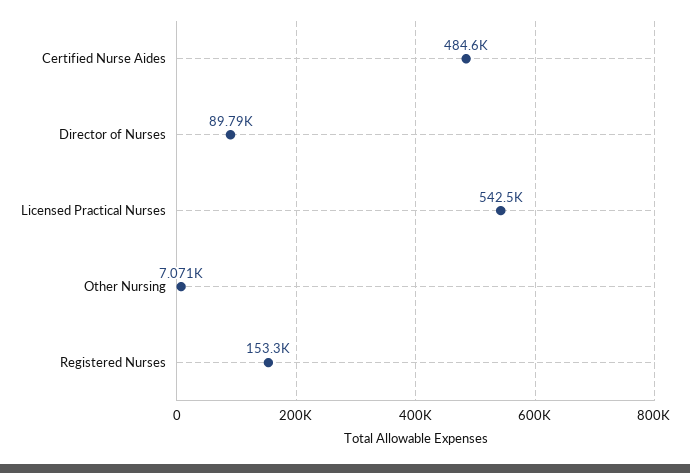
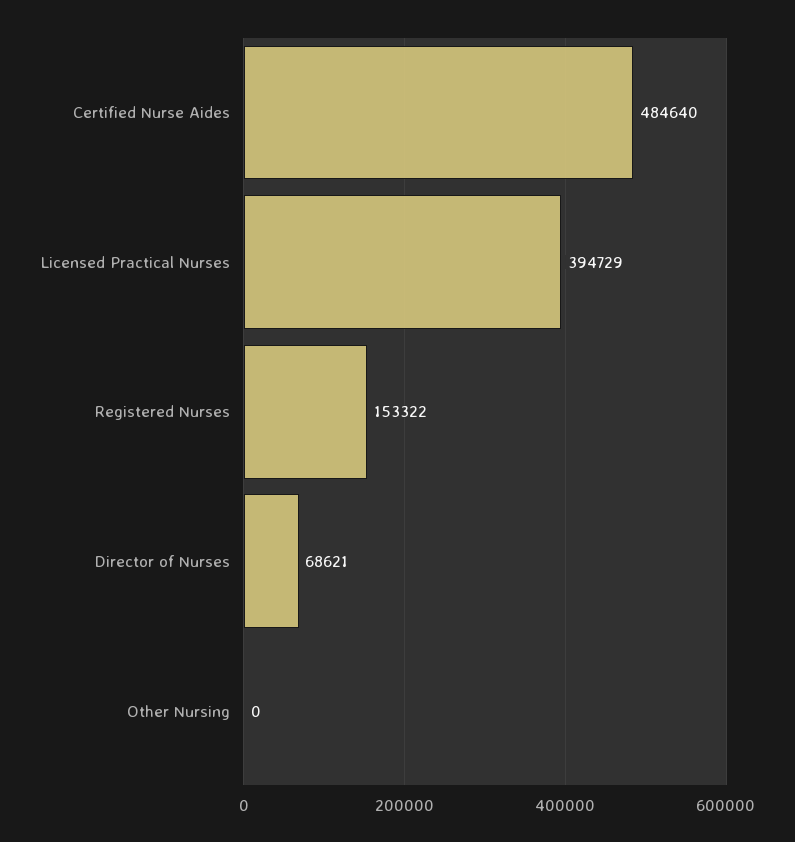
  {
    "Certified Nurse Aides": 484640,
-   "Director of Nurses": 89790,
+   "Director of Nurses": 68621,
-   "Licensed Practical Nurses": 542500,
+   "Licensed Practical Nurses": 394729,
-   "Other Nursing": 7071,
+   "Other Nursing": 0,
    "Registered Nurses": 153322
  }

